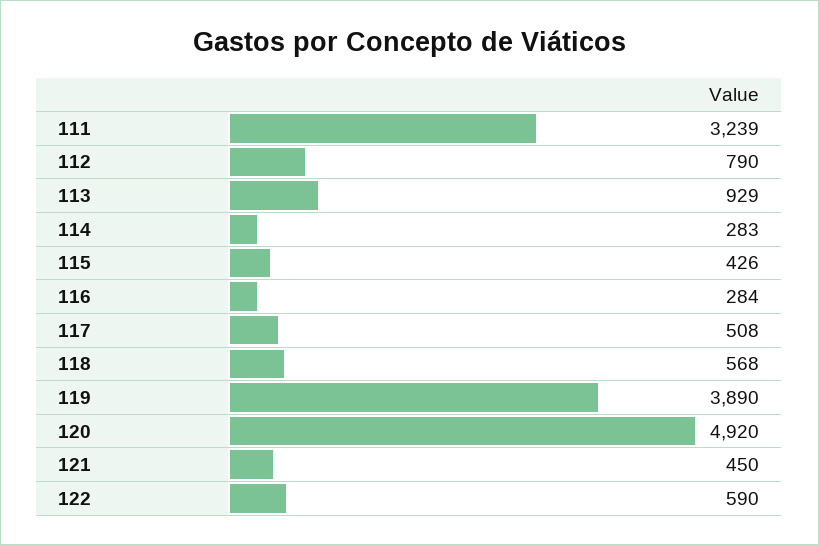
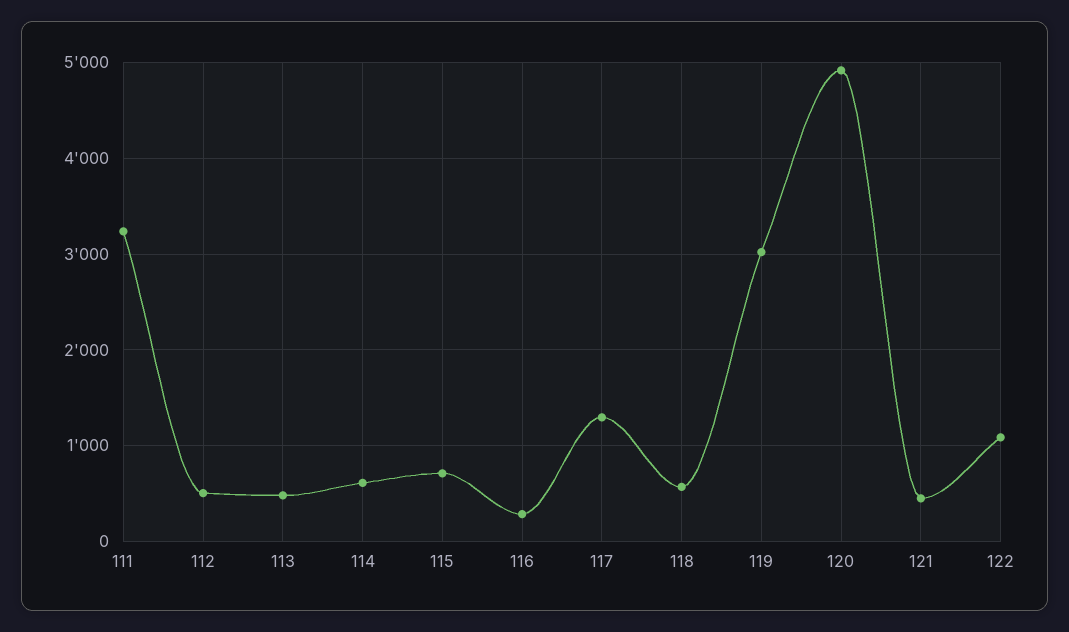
  {
    "111": 3239,
-   "112": 790,
+   "112": 500,
-   "113": 929,
+   "113": 500,
-   "114": 283,
+   "114": 600,
-   "115": 426,
+   "115": 700,
    "116": 284,
-   "117": 508,
+   "117": 1300,
    "118": 568,
-   "119": 3890,
+   "119": 3000,
    "120": 4920,
    "121": 450,
-   "122": 590
+   "122": 1100
  }

